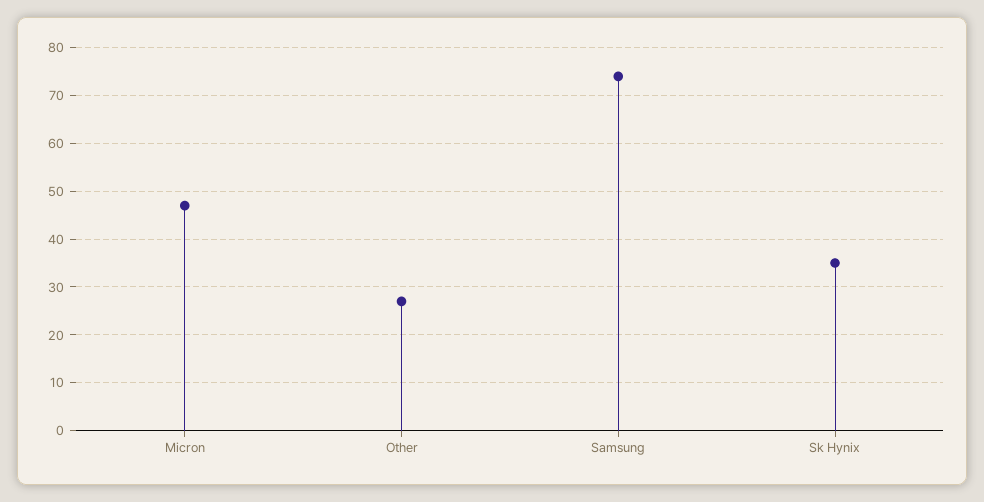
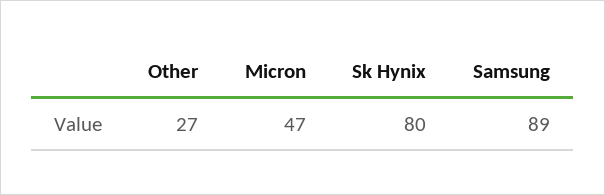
  {
    "Micron": 47,
    "Other": 27,
-   "Samsung": 75,
+   "Samsung": 89,
-   "Sk Hynix": 35
+   "Sk Hynix": 80
  }

